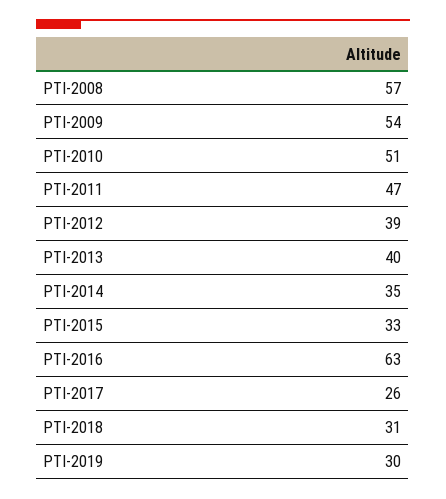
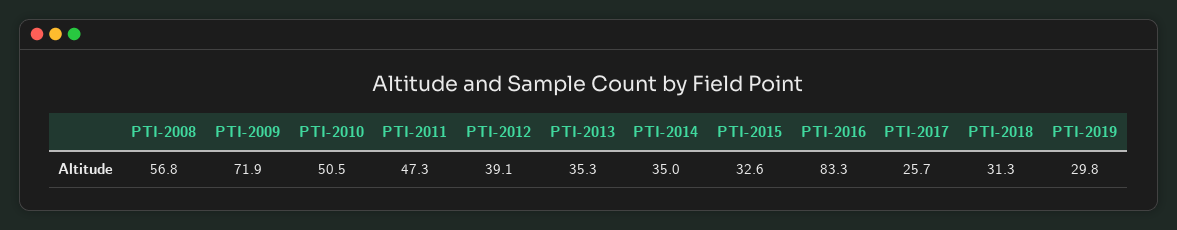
  {
    "PTI-2008": 56.8,
-   "PTI-2009": 54,
+   "PTI-2009": 71.9,
    "PTI-2010": 50.5,
    "PTI-2011": 47.3,
    "PTI-2012": 39.1,
-   "PTI-2013": 40,
+   "PTI-2013": 35.3,
    "PTI-2014": 35,
    "PTI-2015": 32.6,
-   "PTI-2016": 63,
+   "PTI-2016": 83.3,
    "PTI-2017": 25.7,
    "PTI-2018": 31.3,
    "PTI-2019": 29.8
  }

